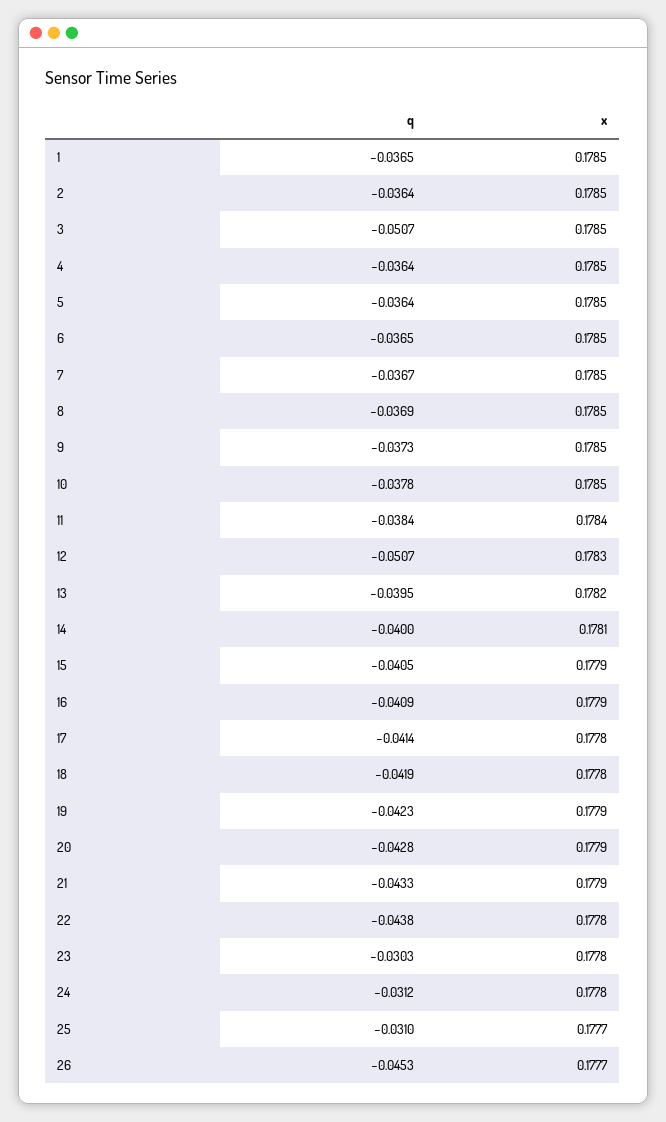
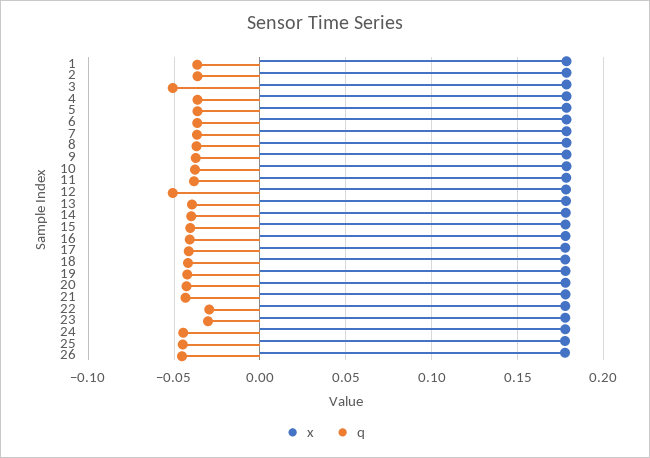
  {
    "q": {
      "1": -0.0365,
      "2": -0.0364,
      "3": -0.0507,
      "4": -0.0364,
      "5": -0.0364,
      "6": -0.0365,
      "7": -0.0367,
      "8": -0.0369,
      "9": -0.0373,
      "10": -0.0378,
      "11": -0.0384,
      "12": -0.0507,
      "13": -0.0395,
      "14": -0.04,
      "15": -0.0405,
      "16": -0.0409,
      "17": -0.0414,
      "18": -0.0419,
      "19": -0.0423,
      "20": -0.0428,
      "21": -0.0433,
-     "22": -0.0438,
+     "22": -0.03,
      "23": -0.0303,
-     "24": -0.0312,
+     "24": -0.045,
-     "25": -0.031,
+     "25": -0.045,
      "26": -0.0453
    },
    "x": {
      "1": 0.1785,
      "2": 0.1785,
      "3": 0.1785,
      "4": 0.1785,
      "5": 0.1785,
      "6": 0.1785,
      "7": 0.1785,
      "8": 0.1785,
      "9": 0.1785,
      "10": 0.1785,
      "11": 0.1784,
      "12": 0.1783,
      "13": 0.1782,
      "14": 0.1781,
      "15": 0.1779,
      "16": 0.1779,
      "17": 0.1778,
      "18": 0.1778,
      "19": 0.1779,
      "20": 0.1779,
      "21": 0.1779,
      "22": 0.1778,
      "23": 0.1778,
      "24": 0.1778,
      "25": 0.1777,
      "26": 0.1777
    }
  }

